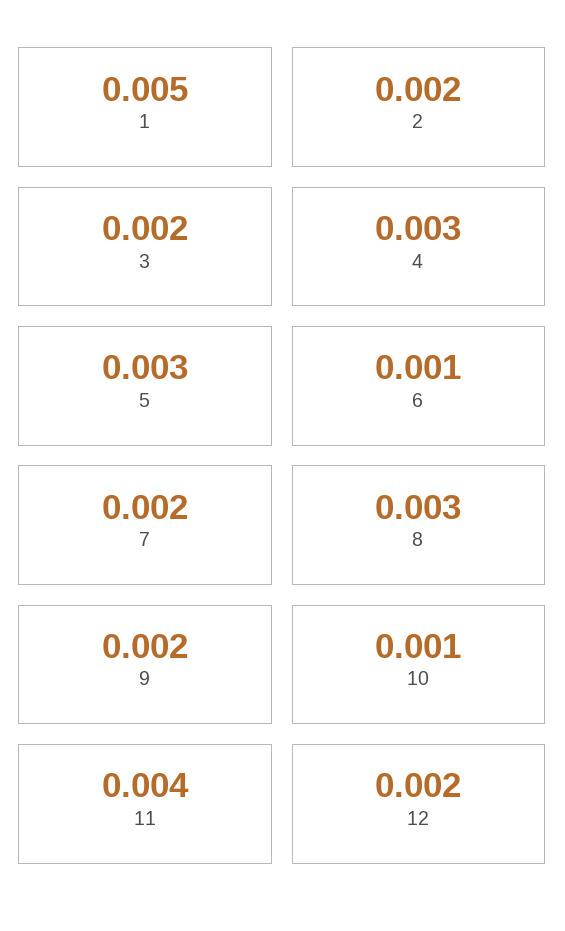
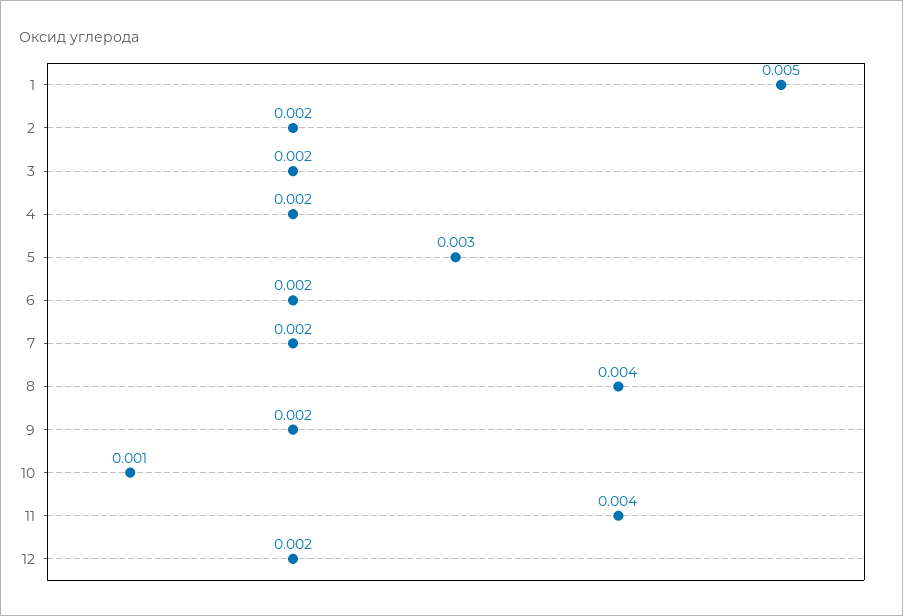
  {
    "1": 0.005,
    "2": 0.002,
    "3": 0.002,
-   "4": 0.003,
+   "4": 0.002,
    "5": 0.003,
-   "6": 0.001,
+   "6": 0.002,
    "7": 0.002,
-   "8": 0.003,
+   "8": 0.004,
    "9": 0.002,
    "10": 0.001,
    "11": 0.004,
    "12": 0.002
  }

